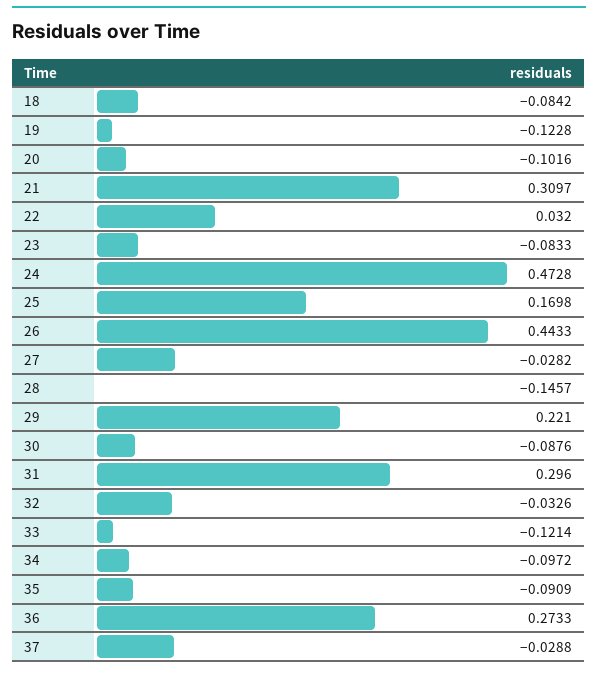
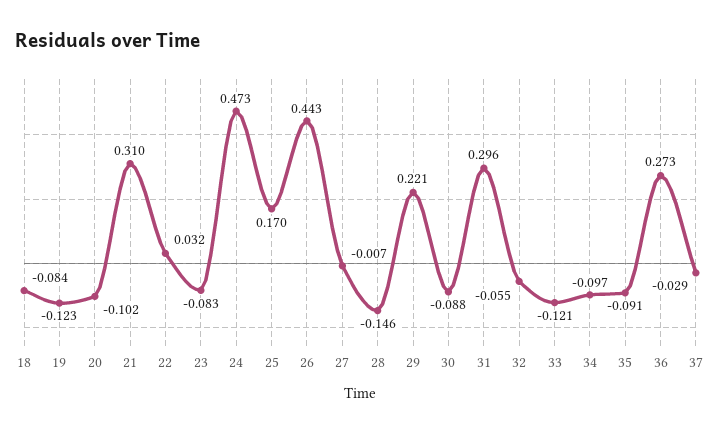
  {
    "18": -0.0842,
    "19": -0.1228,
    "20": -0.1016,
    "21": 0.3097,
    "22": 0.032,
    "23": -0.0833,
    "24": 0.4728,
    "25": 0.1698,
    "26": 0.4433,
-   "27": -0.0282,
+   "27": -0.007,
    "28": -0.1457,
    "29": 0.221,
    "30": -0.0876,
    "31": 0.296,
-   "32": -0.0326,
+   "32": -0.055,
    "33": -0.1214,
    "34": -0.0972,
    "35": -0.0909,
    "36": 0.2733,
    "37": -0.0288
  }

